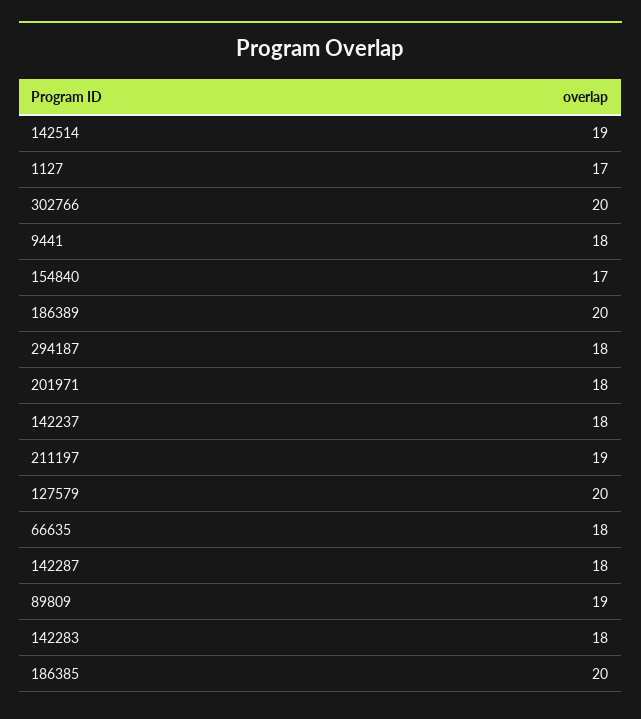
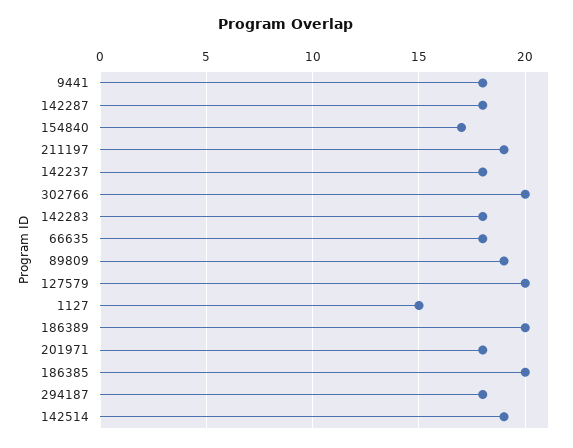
  {
    "142514": 19,
-   "1127": 17,
+   "1127": 15,
    "302766": 20,
    "9441": 18,
    "154840": 17,
    "186389": 20,
    "294187": 18,
    "201971": 18,
    "142237": 18,
    "211197": 19,
    "127579": 20,
    "66635": 18,
    "142287": 18,
    "89809": 19,
    "142283": 18,
    "186385": 20
  }

